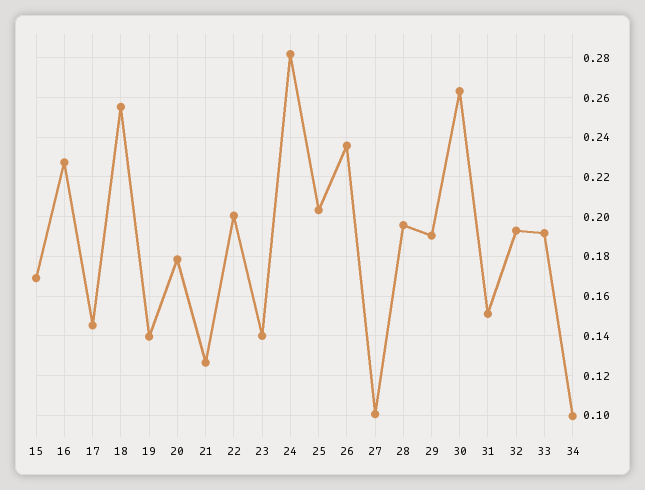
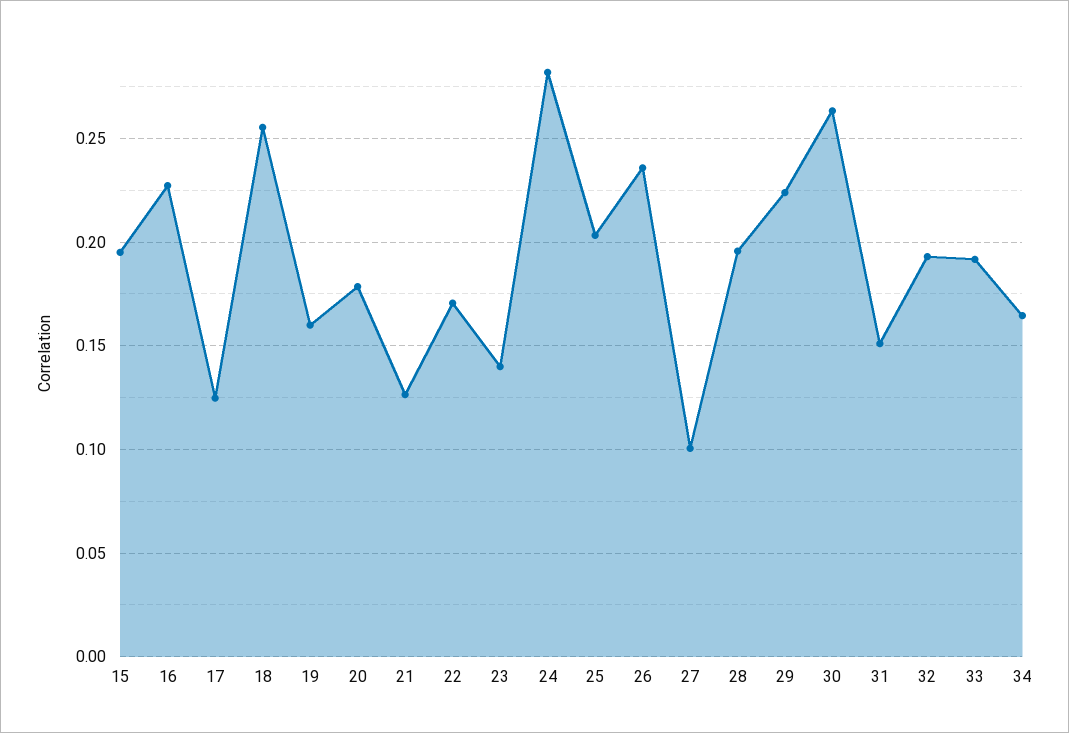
  {
-   "15": 0.17,
+   "15": 0.195,
    "16": 0.225,
-   "17": 0.145,
+   "17": 0.125,
    "18": 0.255,
-   "19": 0.14,
+   "19": 0.16,
    "20": 0.18,
    "21": 0.125,
-   "22": 0.2,
+   "22": 0.17,
    "23": 0.14,
    "24": 0.28,
    "25": 0.205,
    "26": 0.235,
    "27": 0.1,
    "28": 0.195,
-   "29": 0.19,
+   "29": 0.225,
    "30": 0.265,
    "31": 0.15,
    "32": 0.195,
    "33": 0.19,
-   "34": 0.1
+   "34": 0.165
  }

